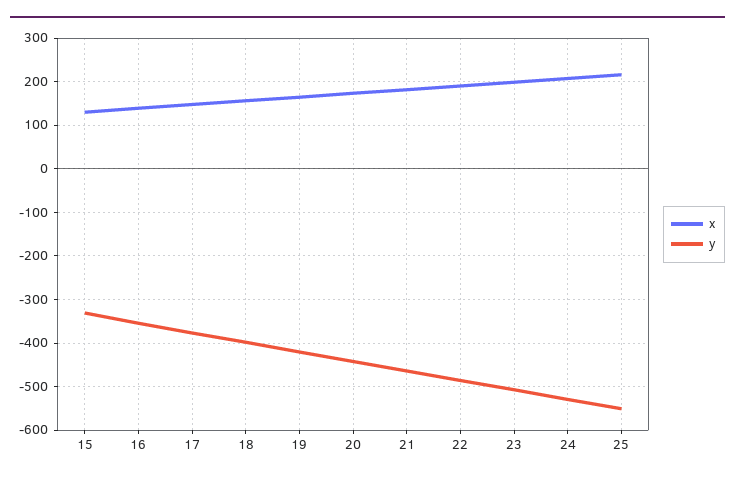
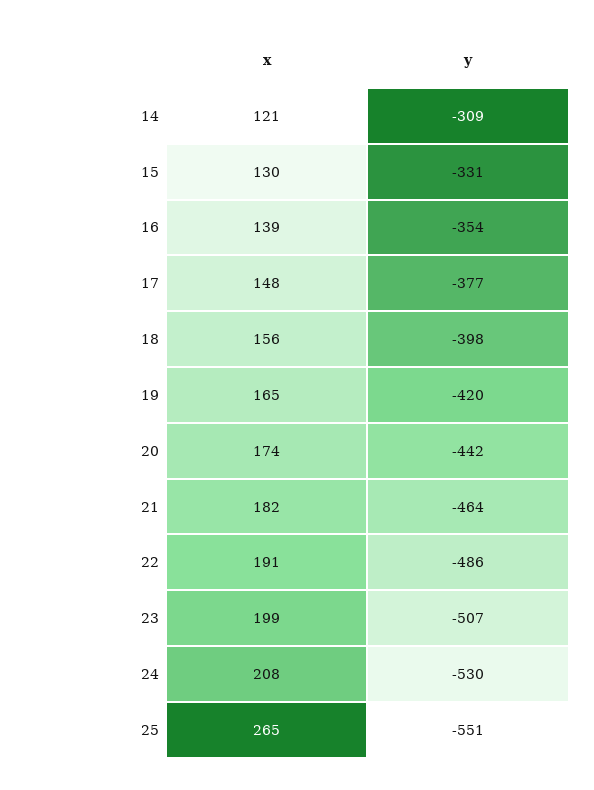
  {
    "x": {
      "15": 130,
      "16": 139,
      "17": 148,
      "18": 156,
      "19": 165,
      "20": 174,
      "21": 182,
      "22": 191,
      "23": 199,
      "24": 208,
-     "25": 220
+     "25": 265,
+     "14": 121
    },
    "y": {
      "15": -331,
      "16": -354,
      "17": -377,
      "18": -398,
      "19": -420,
      "20": -442,
      "21": -464,
      "22": -486,
      "23": -507,
      "24": -530,
-     "25": -551
+     "25": -551,
+     "14": -309
    }
  }

